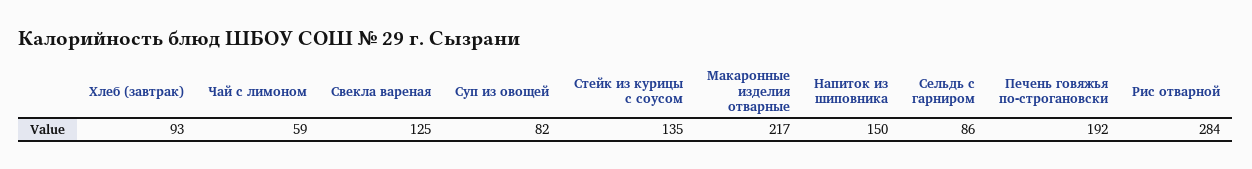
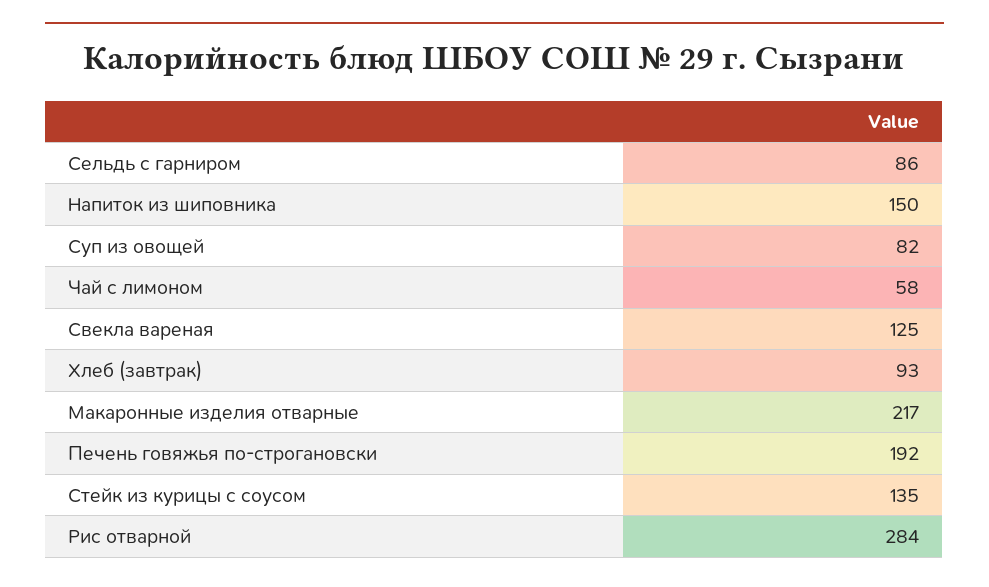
  {
    "Хлеб (завтрак)": 93,
-   "Чай с лимоном": 59,
+   "Чай с лимоном": 58,
    "Свекла вареная": 125,
    "Суп из овощей": 82,
    "Стейк из курицы с соусом": 135,
    "Макаронные изделия отварные": 217,
    "Напиток из шиповника": 150,
    "Сельдь с гарниром": 86,
    "Печень говяжья по-строгановски": 192,
    "Рис отварной": 284
  }

